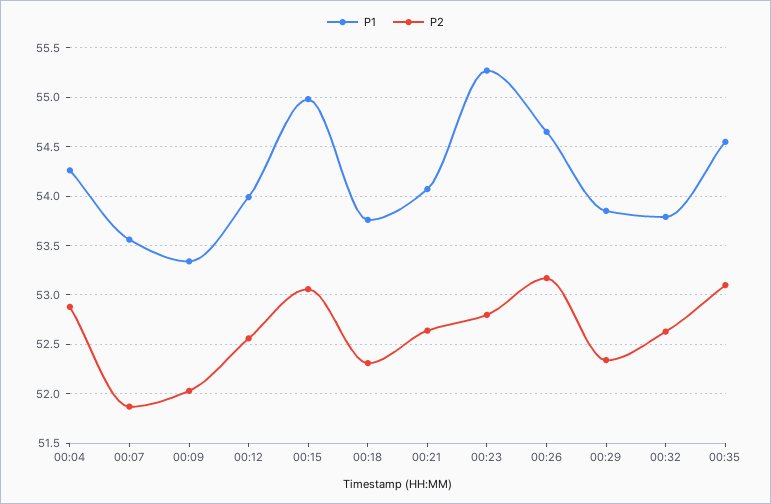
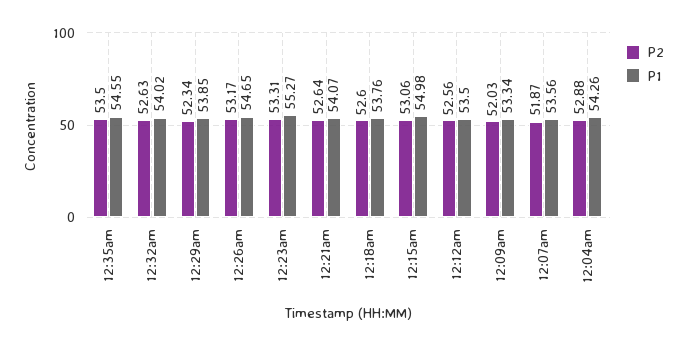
  {
    "P1": {
      "00:04": 54.26,
      "00:07": 53.56,
      "00:09": 53.34,
-     "00:12": 54,
+     "00:12": 53.5,
      "00:15": 54.98,
      "00:18": 53.76,
      "00:21": 54.07,
      "00:23": 55.27,
      "00:26": 54.65,
      "00:29": 53.85,
-     "00:32": 53.8,
+     "00:32": 54.02,
      "00:35": 54.55
    },
    "P2": {
      "00:04": 52.88,
      "00:07": 51.87,
      "00:09": 52.03,
      "00:12": 52.56,
      "00:15": 53.06,
-     "00:18": 52.3,
+     "00:18": 52.6,
      "00:21": 52.64,
-     "00:23": 52.8,
+     "00:23": 53.31,
      "00:26": 53.17,
      "00:29": 52.34,
      "00:32": 52.63,
-     "00:35": 53.1
+     "00:35": 53.5
    }
  }

